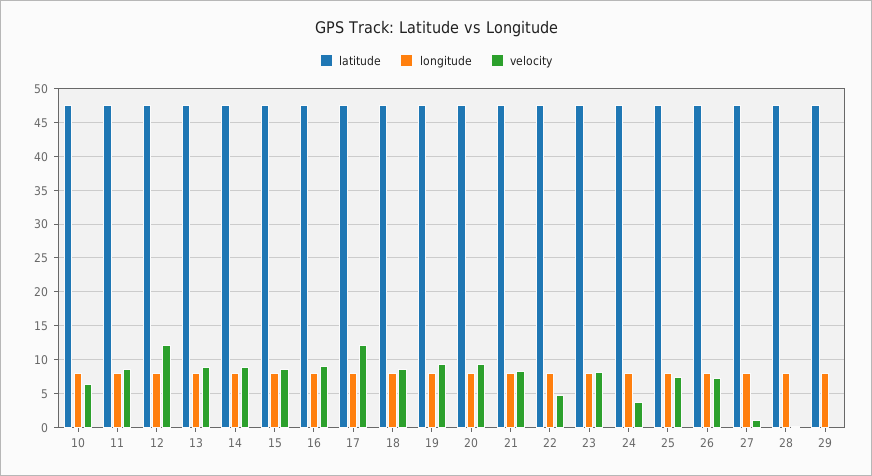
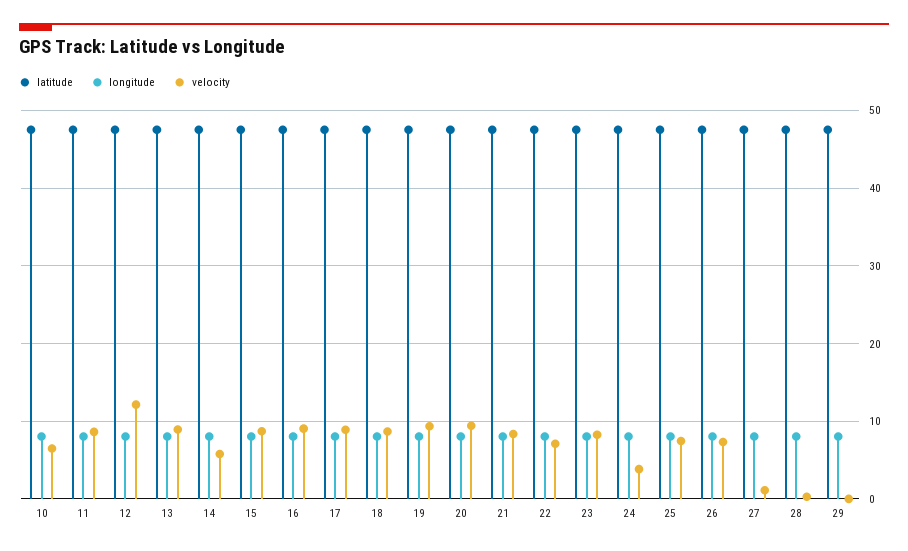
  {
    "latitude": {
      "10": 48,
      "11": 48,
      "12": 48,
      "13": 48,
      "14": 48,
      "15": 48,
      "16": 48,
      "17": 48,
      "18": 48,
      "19": 48,
      "20": 48,
      "21": 48,
      "22": 48,
      "23": 48,
      "24": 48,
      "25": 48,
      "26": 48,
      "27": 48,
      "28": 48,
      "29": 48
    },
    "longitude": {
      "10": 8,
      "11": 8,
      "12": 8,
      "13": 8,
      "14": 8,
      "15": 8,
      "16": 8,
      "17": 8,
      "18": 8,
      "19": 8,
      "20": 8,
      "21": 8,
      "22": 8,
      "23": 8,
      "24": 8,
      "25": 8,
      "26": 8,
      "27": 8,
      "28": 8,
      "29": 8
    },
    "velocity": {
      "10": 6,
      "11": 9,
      "12": 12,
      "13": 9,
-     "14": 9,
+     "14": 6,
      "15": 9,
      "16": 9,
-     "17": 12,
+     "17": 9,
      "18": 9,
      "19": 9,
      "20": 9,
      "21": 8,
-     "22": 5,
+     "22": 7,
      "23": 8,
      "24": 4,
      "25": 7,
      "26": 7,
      "27": 1,
      "28": 0,
      "29": 0
    }
  }

